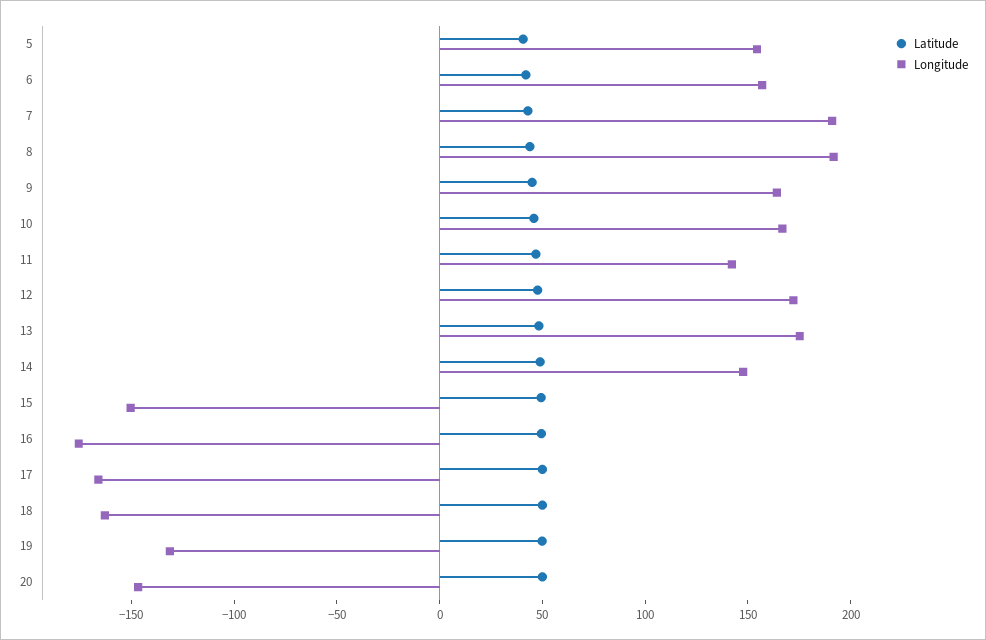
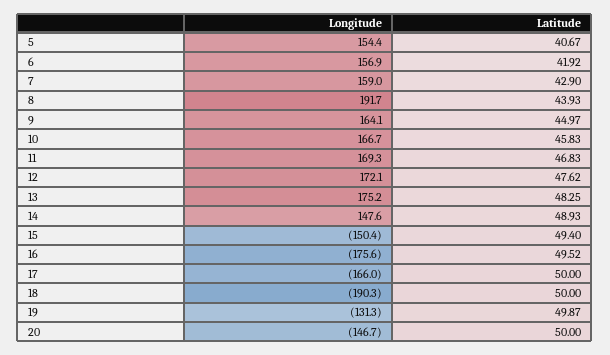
  {
    "Latitude": {
      "5": 40.67,
      "6": 41.92,
      "7": 42.9,
      "8": 43.93,
      "9": 44.97,
      "10": 45.83,
      "11": 46.83,
      "12": 47.62,
      "13": 48.25,
      "14": 48.93,
      "15": 49.4,
      "16": 49.52,
      "17": 50,
      "18": 50,
      "19": 49.87,
      "20": 50
    },
    "Longitude": {
      "5": 154.4,
      "6": 156.9,
-     "7": 190,
+     "7": 159,
      "8": 191.7,
      "9": 164.1,
      "10": 166.7,
-     "11": 140,
+     "11": 169.3,
      "12": 172.1,
      "13": 175.2,
      "14": 147.6,
      "15": -150.4,
      "16": -175.6,
      "17": -166,
-     "18": -160,
+     "18": -190.3,
      "19": -131.3,
      "20": -146.7
    }
  }

